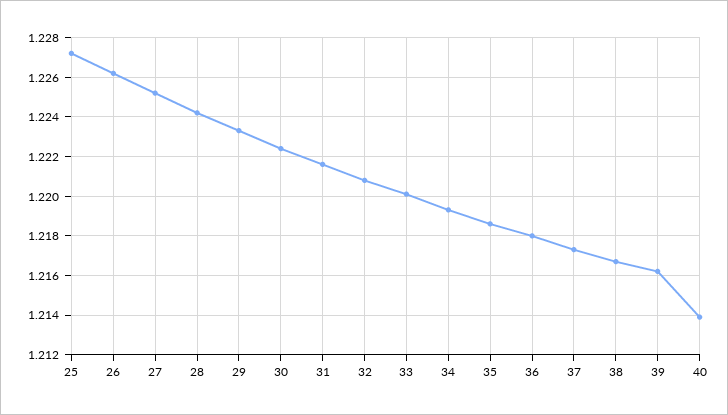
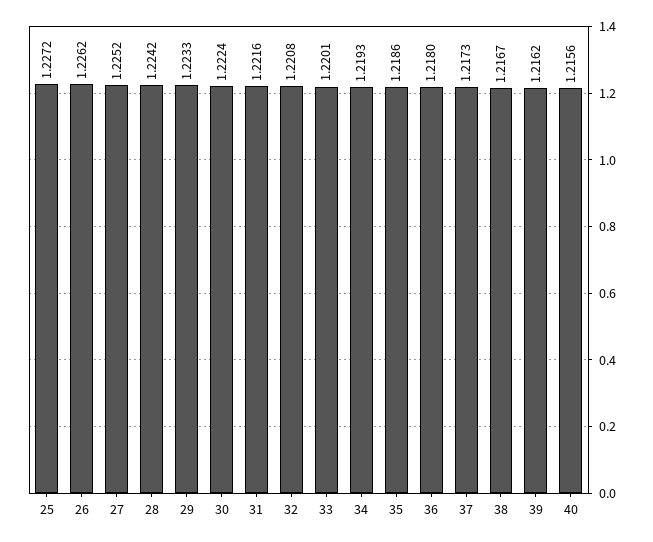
  {
    "25": 1.2272,
    "26": 1.2262,
    "27": 1.2252,
    "28": 1.2242,
    "29": 1.2233,
    "30": 1.2224,
    "31": 1.2216,
    "32": 1.2208,
    "33": 1.2201,
    "34": 1.2193,
    "35": 1.2186,
    "36": 1.218,
    "37": 1.2173,
    "38": 1.2167,
    "39": 1.2162,
-   "40": 1.214
+   "40": 1.2156
  }

